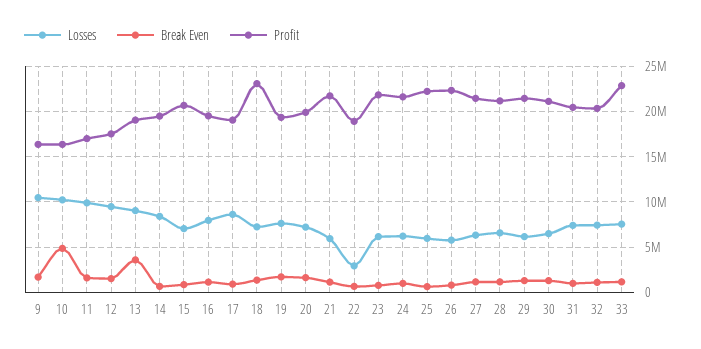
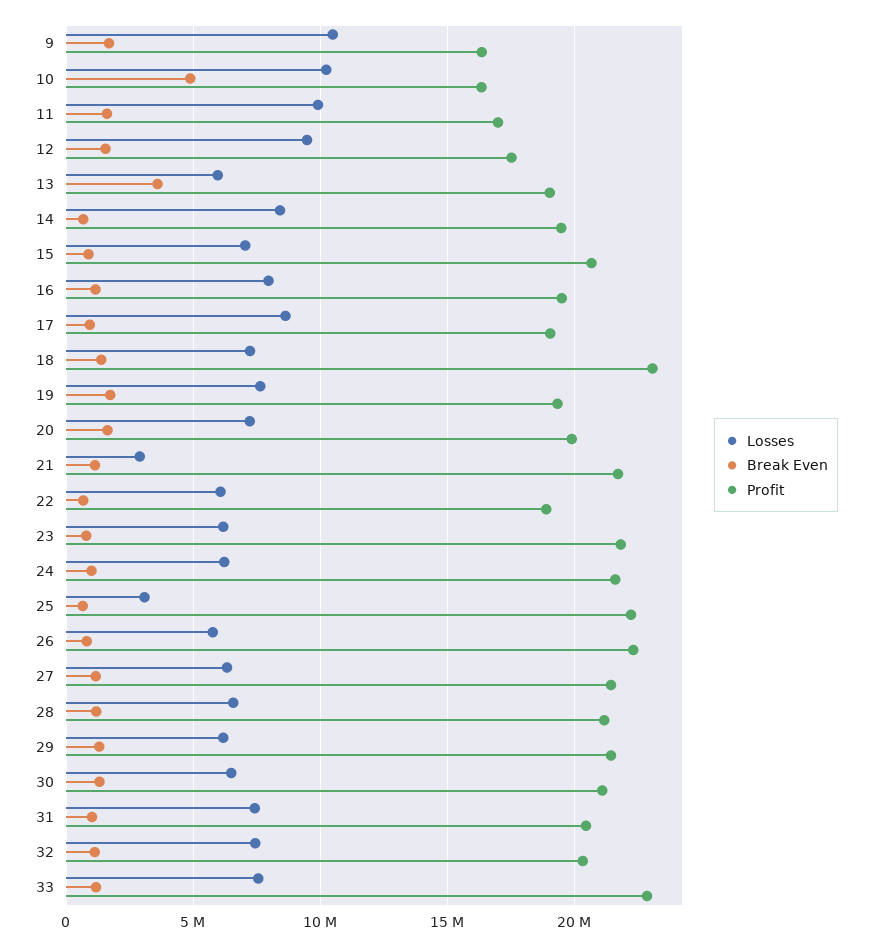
  {
    "Losses": {
      "9": 10500000,
      "10": 10000000,
      "11": 10000000,
      "12": 9500000,
-     "13": 9000000,
+     "13": 6000000,
      "14": 8500000,
      "15": 7000000,
      "16": 8000000,
      "17": 8500000,
      "18": 7000000,
      "19": 7500000,
      "20": 7000000,
-     "21": 6000000,
+     "21": 3000000,
-     "22": 3000000,
+     "22": 6000000,
      "23": 6000000,
      "24": 6000000,
-     "25": 6000000,
+     "25": 3000000,
      "26": 6000000,
      "27": 6500000,
      "28": 6500000,
      "29": 6000000,
      "30": 6500000,
      "31": 7500000,
      "32": 7500000,
      "33": 7500000
    },
    "Break Even": {
      "9": 1500000,
      "10": 5000000,
      "11": 1500000,
      "12": 1500000,
      "13": 3500000,
      "14": 500000,
      "15": 1000000,
      "16": 1000000,
      "17": 1000000,
      "18": 1500000,
      "19": 1500000,
      "20": 1500000,
      "21": 1000000,
      "22": 500000,
      "23": 1000000,
      "24": 1000000,
      "25": 500000,
      "26": 1000000,
      "27": 1000000,
      "28": 1000000,
      "29": 1500000,
      "30": 1500000,
      "31": 1000000,
      "32": 1000000,
      "33": 1000000
    },
    "Profit": {
      "9": 16500000,
      "10": 16500000,
      "11": 17000000,
      "12": 17500000,
      "13": 19000000,
      "14": 19500000,
      "15": 20500000,
      "16": 19500000,
      "17": 19000000,
      "18": 23000000,
      "19": 19500000,
      "20": 20000000,
      "21": 21500000,
      "22": 19000000,
      "23": 22000000,
      "24": 21500000,
      "25": 22000000,
      "26": 22500000,
      "27": 21500000,
      "28": 21000000,
      "29": 21500000,
      "30": 21000000,
      "31": 20500000,
      "32": 20500000,
      "33": 23000000
    }
  }

